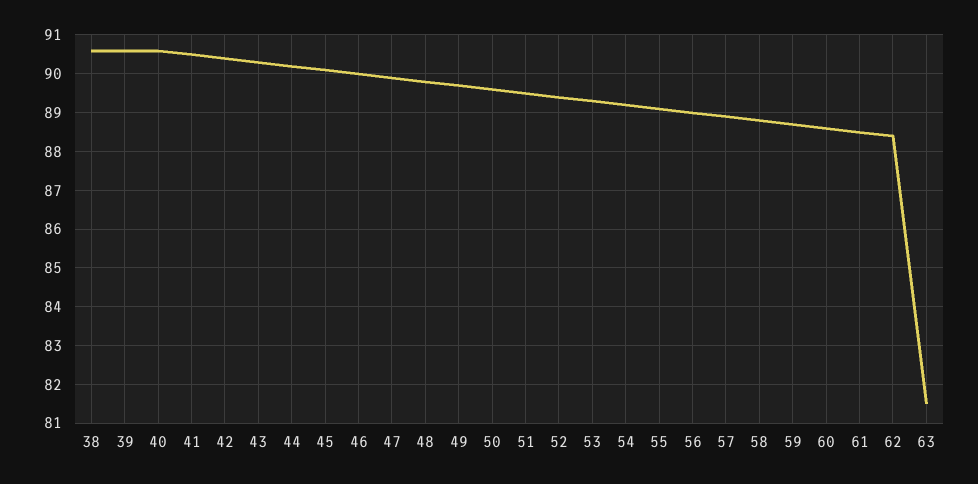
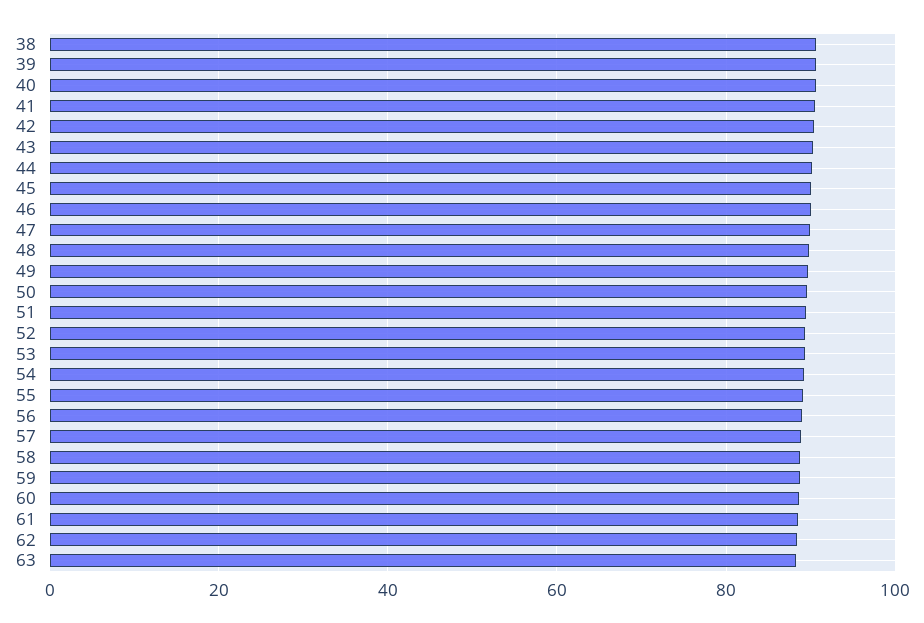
  {
    "38": 90.5,
    "39": 90.5,
    "40": 90.5,
    "41": 90.5,
    "42": 90.5,
    "43": 90.5,
    "44": 90,
    "45": 90,
    "46": 90,
    "47": 90,
    "48": 90,
    "49": 89.5,
    "50": 89.5,
    "51": 89.5,
    "52": 89.5,
    "53": 89.5,
    "54": 89,
    "55": 89,
    "56": 89,
    "57": 89,
    "58": 89,
    "59": 88.5,
    "60": 88.5,
    "61": 88.5,
    "62": 88.5,
-   "63": 81.5
+   "63": 88
  }

